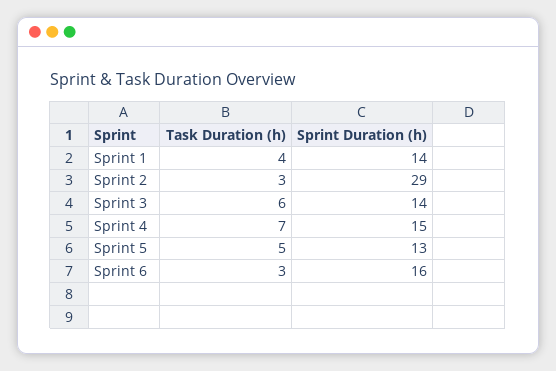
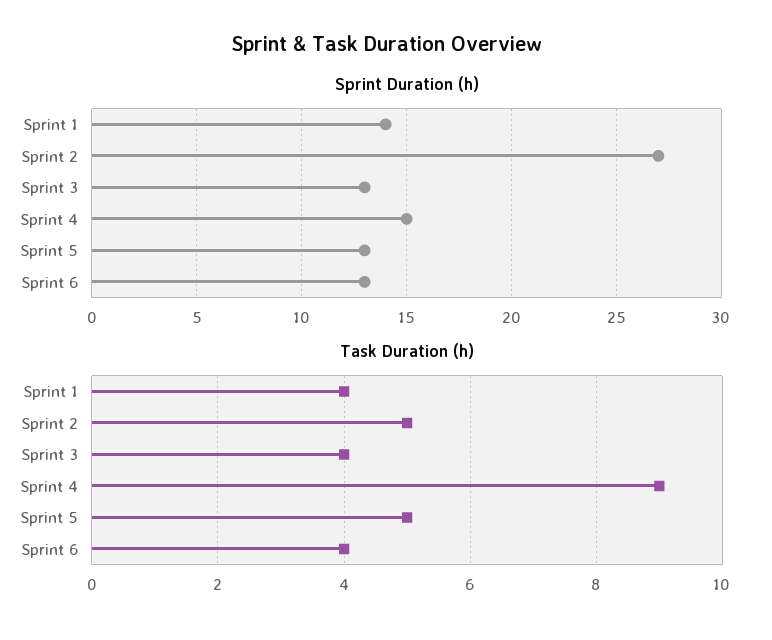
  {
    "Task Duration (h)": {
      "Sprint 1": 4,
-     "Sprint 2": 3,
+     "Sprint 2": 5,
-     "Sprint 3": 6,
+     "Sprint 3": 4,
-     "Sprint 4": 7,
+     "Sprint 4": 9,
      "Sprint 5": 5,
-     "Sprint 6": 3
+     "Sprint 6": 4
    },
    "Sprint Duration (h)": {
      "Sprint 1": 14,
-     "Sprint 2": 29,
+     "Sprint 2": 27,
-     "Sprint 3": 14,
+     "Sprint 3": 13,
      "Sprint 4": 15,
      "Sprint 5": 13,
-     "Sprint 6": 16
+     "Sprint 6": 13
    }
  }

